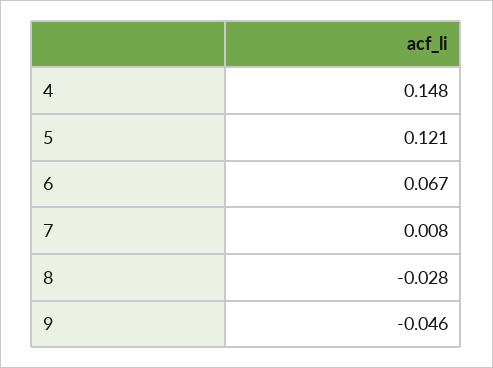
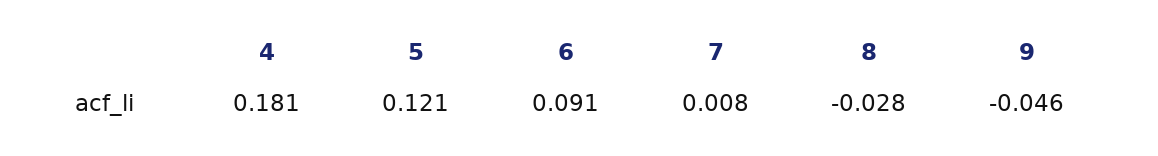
  {
-   "4": 0.148,
+   "4": 0.181,
    "5": 0.121,
-   "6": 0.067,
+   "6": 0.091,
    "7": 0.008,
    "8": -0.028,
    "9": -0.046
  }

